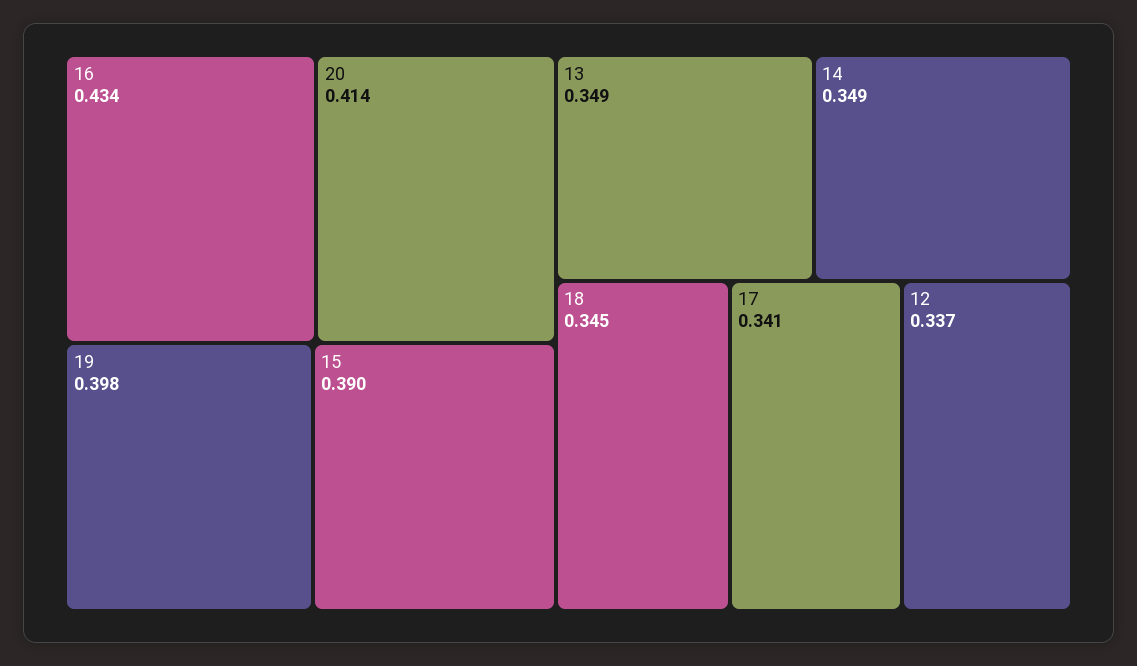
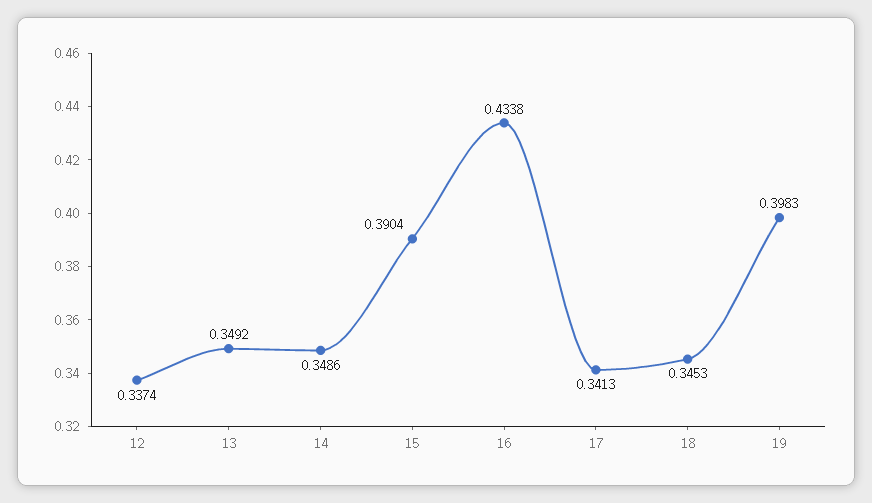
  {
    "16": 0.4338,
-   "20": 0.414,
    "19": 0.3983,
    "15": 0.3904,
    "13": 0.3492,
    "14": 0.3486,
    "18": 0.3453,
    "17": 0.3413,
    "12": 0.3374
  }

